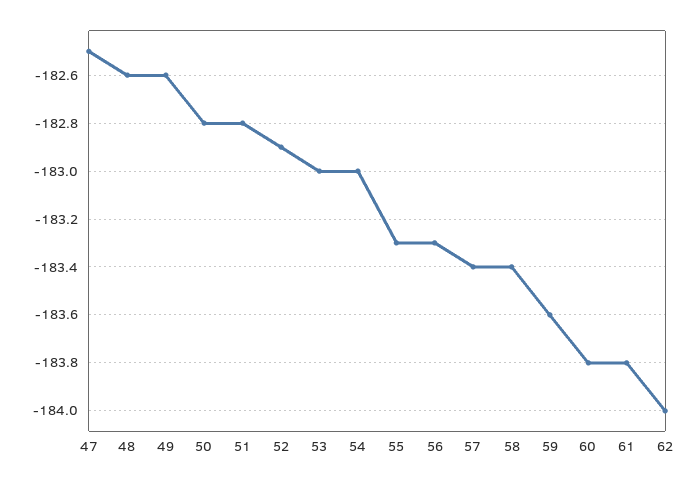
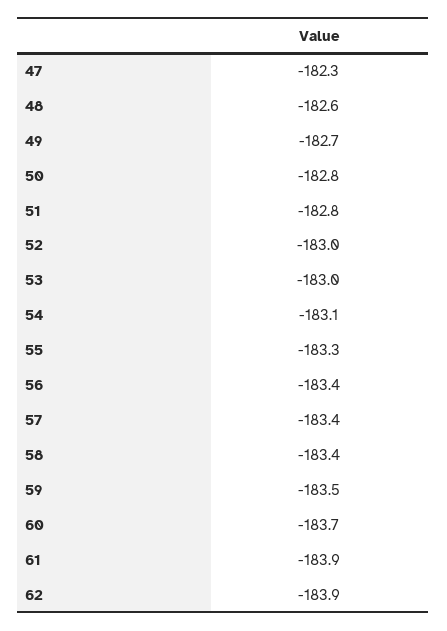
  {
-   "47": -182.5,
+   "47": -182.3,
    "48": -182.6,
-   "49": -182.6,
+   "49": -182.7,
    "50": -182.8,
    "51": -182.8,
-   "52": -182.9,
+   "52": -183,
    "53": -183,
-   "54": -183,
+   "54": -183.1,
    "55": -183.3,
-   "56": -183.3,
+   "56": -183.4,
    "57": -183.4,
    "58": -183.4,
-   "59": -183.6,
+   "59": -183.5,
-   "60": -183.8,
+   "60": -183.7,
-   "61": -183.8,
+   "61": -183.9,
-   "62": -184
+   "62": -183.9
  }

